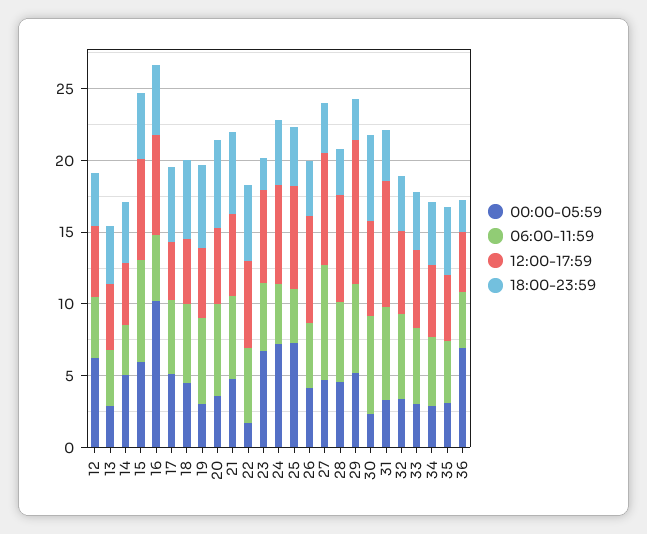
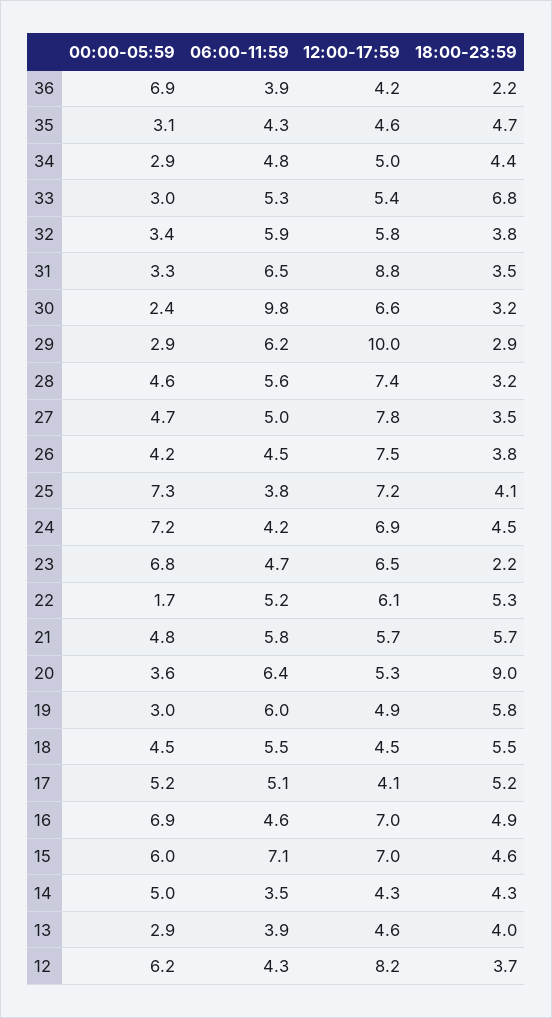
  {
    "00:00-05:59": {
      "12": 6.2,
      "13": 2.9,
      "14": 5,
      "15": 6,
-     "16": 10,
+     "16": 6.9,
      "17": 5.2,
      "18": 4.5,
      "19": 3,
      "20": 3.6,
      "21": 4.8,
      "22": 1.7,
      "23": 6.8,
      "24": 7.2,
      "25": 7.3,
      "26": 4.2,
      "27": 4.7,
      "28": 4.6,
-     "29": 5,
+     "29": 2.9,
      "30": 2.4,
      "31": 3.3,
      "32": 3.4,
      "33": 3,
      "34": 2.9,
      "35": 3.1,
      "36": 6.9
    },
    "06:00-11:59": {
      "12": 4.3,
      "13": 3.9,
      "14": 3.5,
      "15": 7.1,
      "16": 4.6,
      "17": 5.1,
      "18": 5.5,
      "19": 6,
      "20": 6.4,
      "21": 5.8,
      "22": 5.2,
      "23": 4.7,
      "24": 4.2,
      "25": 3.8,
      "26": 4.5,
-     "27": 8,
+     "27": 5,
      "28": 5.6,
      "29": 6.2,
-     "30": 7,
+     "30": 9.8,
      "31": 6.5,
      "32": 5.9,
      "33": 5.3,
      "34": 4.8,
      "35": 4.3,
      "36": 3.9
    },
    "12:00-17:59": {
-     "12": 5,
+     "12": 8.2,
      "13": 4.6,
      "14": 4.3,
      "15": 7,
      "16": 7,
      "17": 4.1,
      "18": 4.5,
      "19": 4.9,
      "20": 5.3,
      "21": 5.7,
      "22": 6.1,
      "23": 6.5,
      "24": 6.9,
      "25": 7.2,
      "26": 7.5,
      "27": 7.8,
      "28": 7.4,
      "29": 10,
      "30": 6.6,
      "31": 8.8,
      "32": 5.8,
      "33": 5.4,
      "34": 5,
      "35": 4.6,
      "36": 4.2
    },
    "18:00-23:59": {
      "12": 3.7,
      "13": 4,
      "14": 4.3,
      "15": 4.6,
      "16": 4.9,
      "17": 5.2,
      "18": 5.5,
      "19": 5.8,
-     "20": 6,
+     "20": 9,
      "21": 5.7,
      "22": 5.3,
      "23": 2.2,
      "24": 4.5,
      "25": 4.1,
      "26": 3.8,
      "27": 3.5,
      "28": 3.2,
      "29": 2.9,
-     "30": 6,
+     "30": 3.2,
      "31": 3.5,
      "32": 3.8,
-     "33": 4,
+     "33": 6.8,
      "34": 4.4,
      "35": 4.7,
      "36": 2.2
    }
  }

